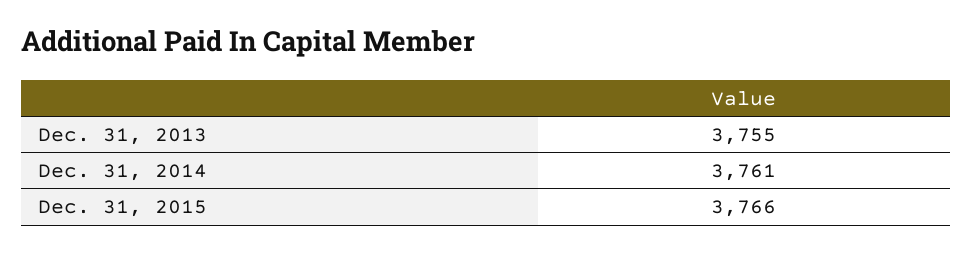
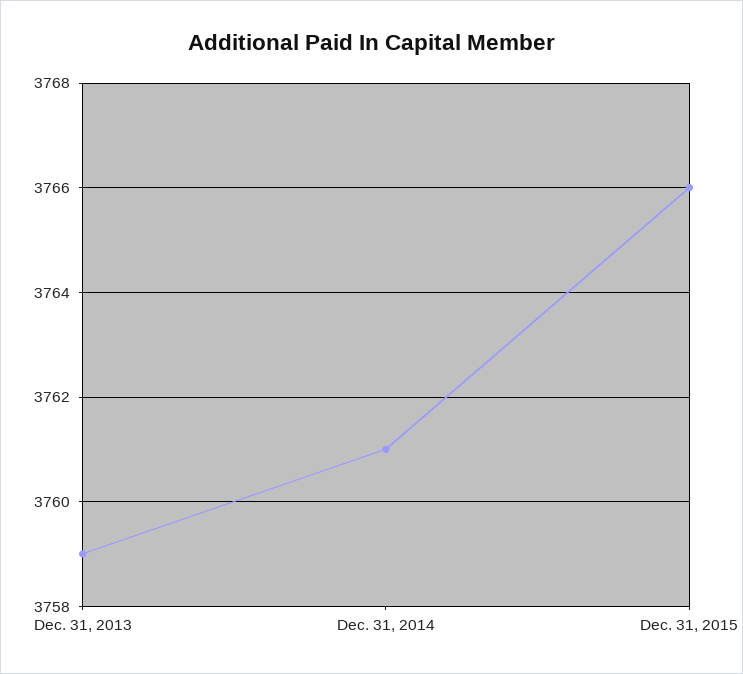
  {
-   "Dec. 31, 2013": 3755,
+   "Dec. 31, 2013": 3759,
    "Dec. 31, 2014": 3761,
    "Dec. 31, 2015": 3766
  }

